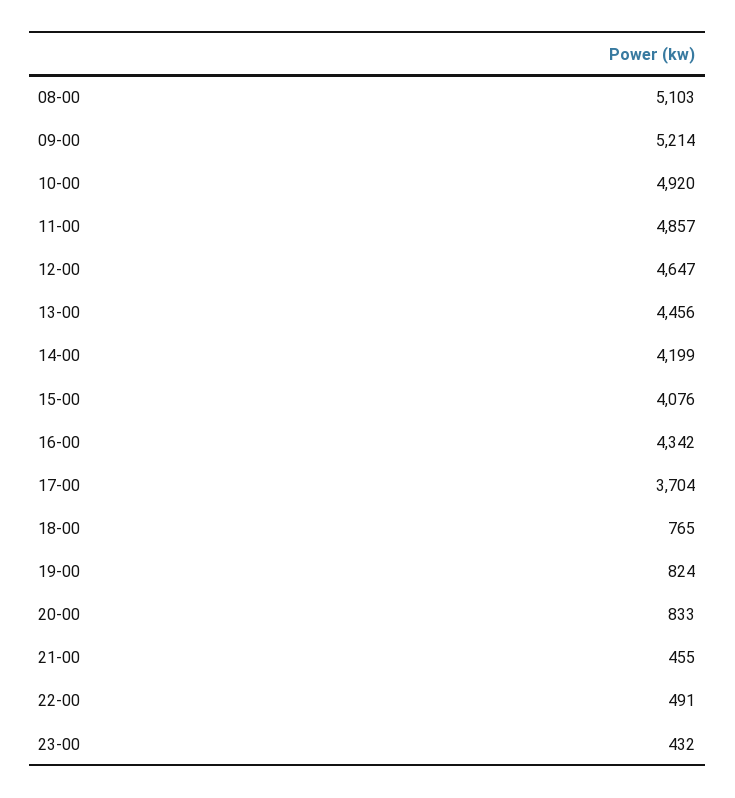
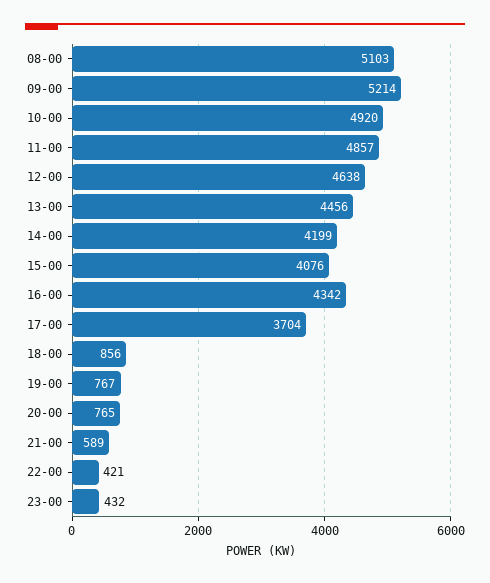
  {
    "08-00": 5103,
    "09-00": 5214,
    "10-00": 4920,
    "11-00": 4857,
-   "12-00": 4647,
+   "12-00": 4638,
    "13-00": 4456,
    "14-00": 4199,
    "15-00": 4076,
    "16-00": 4342,
    "17-00": 3704,
-   "18-00": 765,
+   "18-00": 856,
-   "19-00": 824,
+   "19-00": 767,
-   "20-00": 833,
+   "20-00": 765,
-   "21-00": 455,
+   "21-00": 589,
-   "22-00": 491,
+   "22-00": 421,
    "23-00": 432
  }

